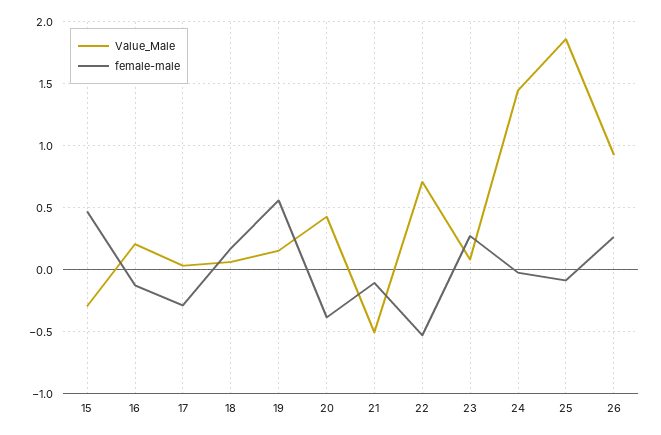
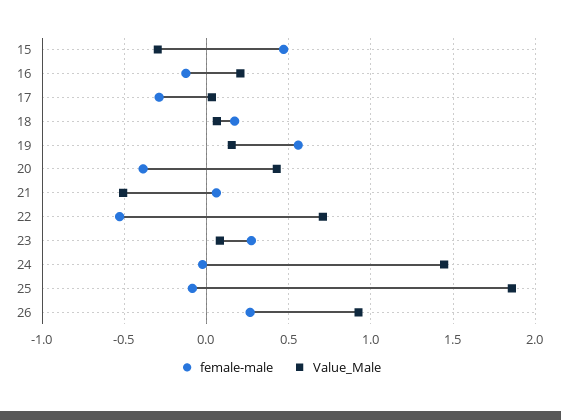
  {
    "Value_Male": {
      "15": -0.3,
      "16": 0.2,
      "17": 0.05,
      "18": 0.05,
      "19": 0.15,
      "20": 0.45,
      "21": -0.5,
      "22": 0.7,
      "23": 0.1,
      "24": 1.45,
      "25": 1.85,
      "26": 0.95
    },
    "female-male": {
      "15": 0.45,
      "16": -0.15,
      "17": -0.3,
      "18": 0.15,
      "19": 0.55,
      "20": -0.4,
-     "21": -0.1,
+     "21": 0.05,
      "22": -0.55,
      "23": 0.25,
      "24": 0,
      "25": -0.1,
      "26": 0.25
    }
  }

